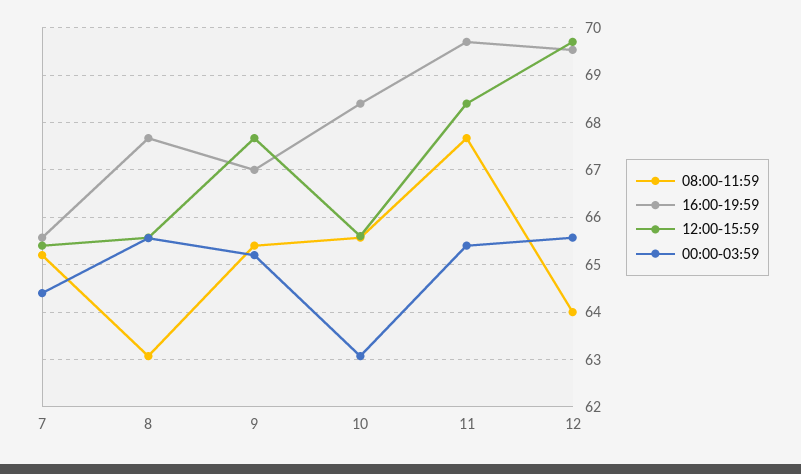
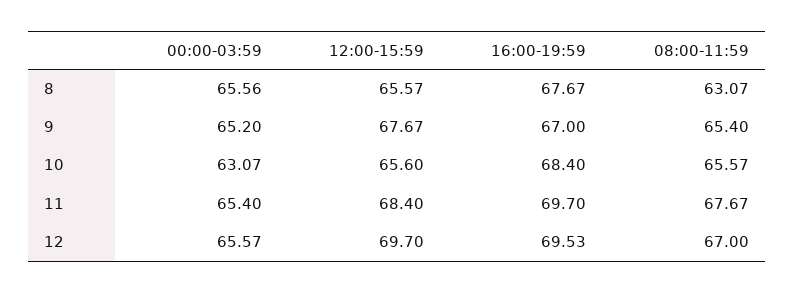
  {
    "08:00-11:59": {
-     "7": 65.2,
      "8": 63.07,
      "9": 65.4,
      "10": 65.57,
      "11": 67.67,
-     "12": 64
+     "12": 67
    },
    "16:00-19:59": {
-     "7": 65.6,
      "8": 67.67,
      "9": 67,
      "10": 68.4,
      "11": 69.7,
      "12": 69.53
    },
    "12:00-15:59": {
-     "7": 65.4,
      "8": 65.57,
      "9": 67.67,
      "10": 65.6,
      "11": 68.4,
      "12": 69.7
    },
    "00:00-03:59": {
-     "7": 64.4,
      "8": 65.56,
      "9": 65.2,
      "10": 63.07,
      "11": 65.4,
      "12": 65.57
    }
  }

